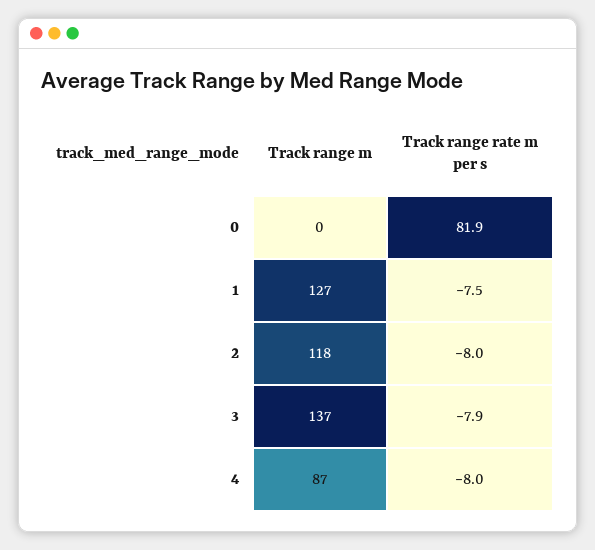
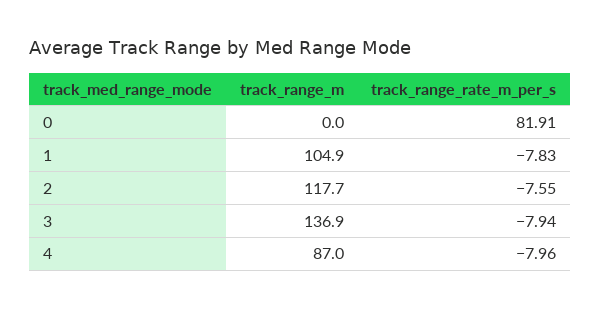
  {
    "Track range m": {
      "0": 0,
-     "1": 127,
+     "1": 104.9,
      "2": 117.7,
      "3": 136.9,
      "4": 87
    },
    "Track range rate m per s": {
      "0": 81.91,
-     "1": -7.5,
+     "1": -7.83,
-     "2": -8,
+     "2": -7.55,
      "3": -7.94,
      "4": -7.96
    }
  }

